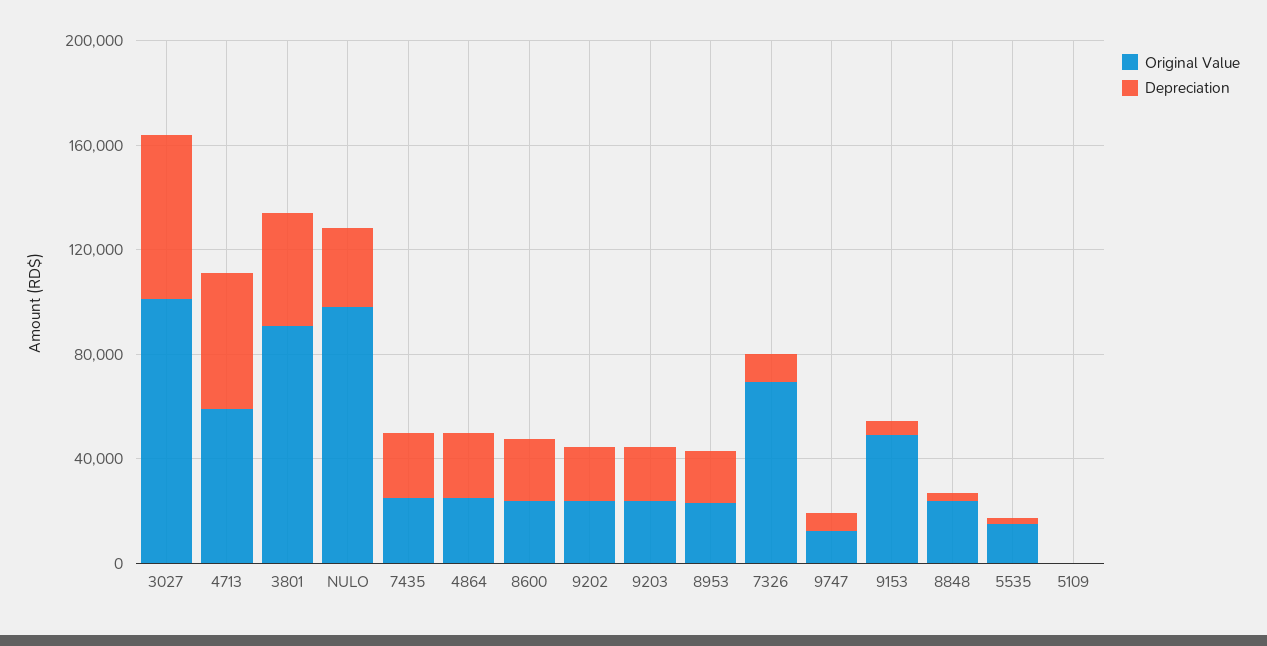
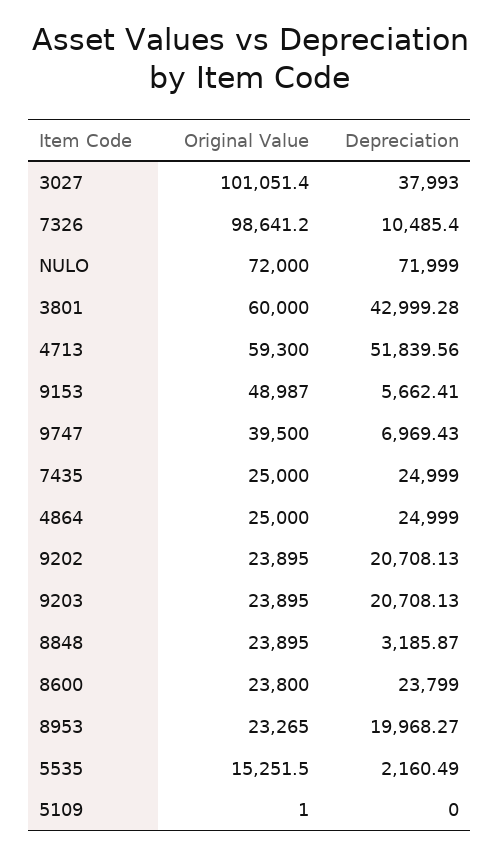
  {
    "Original Value": {
      "3027": 101051.4,
      "4713": 59300,
-     "3801": 90000,
+     "3801": 60000,
-     "NULO": 100000,
+     "NULO": 72000,
      "7435": 25000,
      "4864": 25000,
      "8600": 23800,
      "9202": 23895,
      "9203": 23895,
      "8953": 23265,
-     "7326": 70000,
+     "7326": 98641.2,
-     "9747": 10000,
+     "9747": 39500,
      "9153": 48987,
      "8848": 23895,
      "5535": 15251.5,
      "5109": 1
    },
    "Depreciation": {
-     "3027": 60000,
+     "3027": 37993,
      "4713": 51839.56,
      "3801": 42999.28,
-     "NULO": 30000,
+     "NULO": 71999,
      "7435": 24999,
      "4864": 24999,
      "8600": 23799,
      "9202": 20708.13,
      "9203": 20708.13,
      "8953": 19968.27,
      "7326": 10485.4,
      "9747": 6969.43,
      "9153": 5662.41,
      "8848": 3185.87,
      "5535": 2160.49,
      "5109": 0
    }
  }

